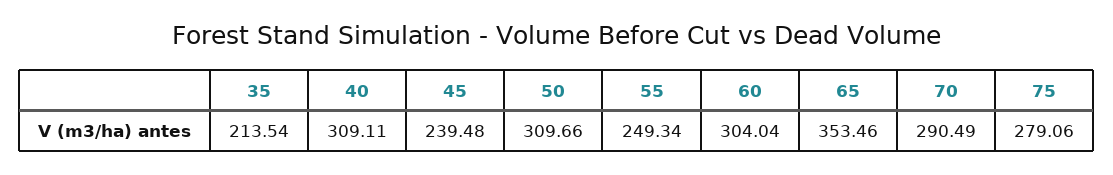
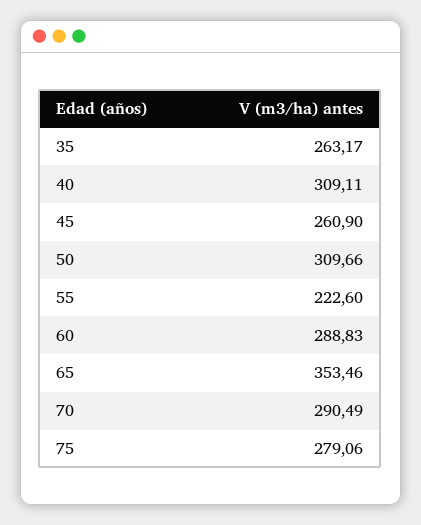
  {
-   "35": 213.54,
+   "35": 263.17,
    "40": 309.11,
-   "45": 239.48,
+   "45": 260.9,
    "50": 309.66,
-   "55": 249.34,
+   "55": 222.6,
-   "60": 304.04,
+   "60": 288.83,
    "65": 353.46,
    "70": 290.49,
    "75": 279.06
  }

